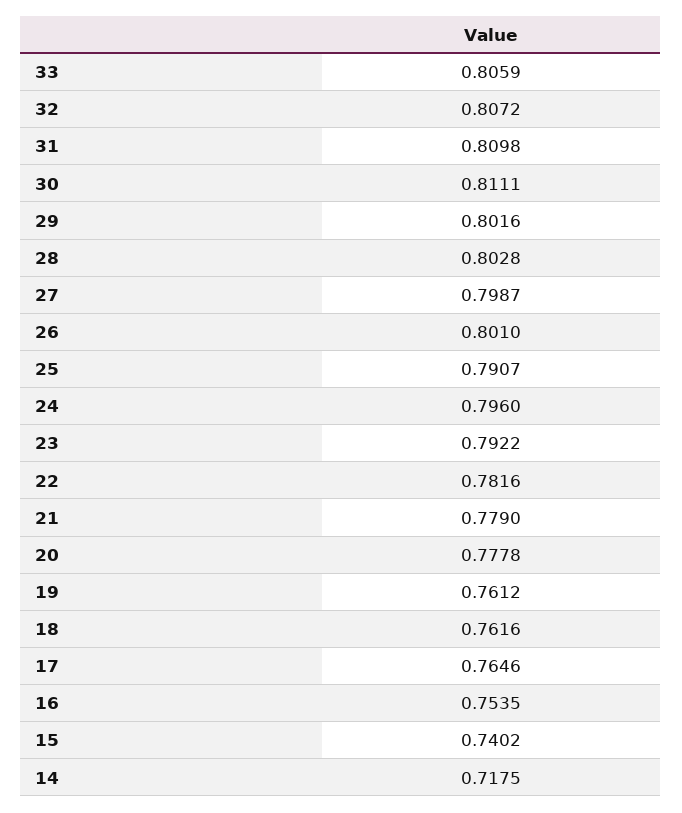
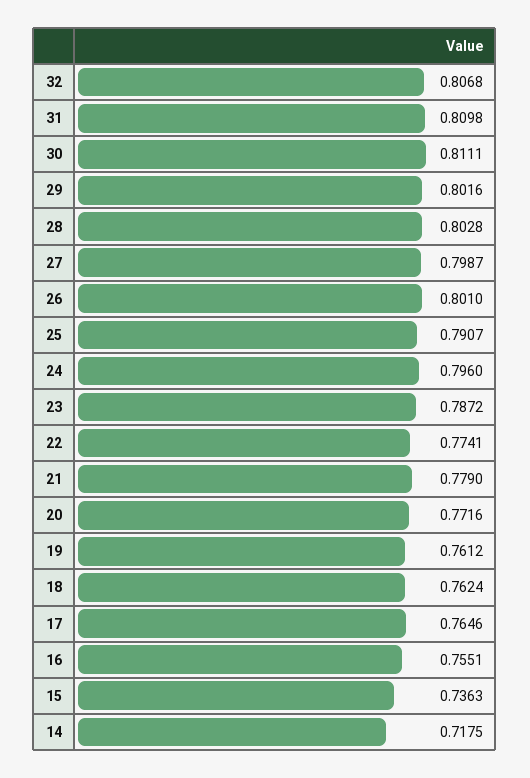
  {
-   "33": 0.8059,
-   "32": 0.8072,
+   "32": 0.8068,
    "31": 0.8098,
    "30": 0.8111,
    "29": 0.8016,
    "28": 0.8028,
    "27": 0.7987,
    "26": 0.801,
    "25": 0.7907,
    "24": 0.796,
-   "23": 0.7922,
+   "23": 0.7872,
-   "22": 0.7816,
+   "22": 0.7741,
    "21": 0.779,
-   "20": 0.7778,
+   "20": 0.7716,
    "19": 0.7612,
-   "18": 0.7616,
+   "18": 0.7624,
    "17": 0.7646,
-   "16": 0.7535,
+   "16": 0.7551,
-   "15": 0.7402,
+   "15": 0.7363,
    "14": 0.7175
  }

